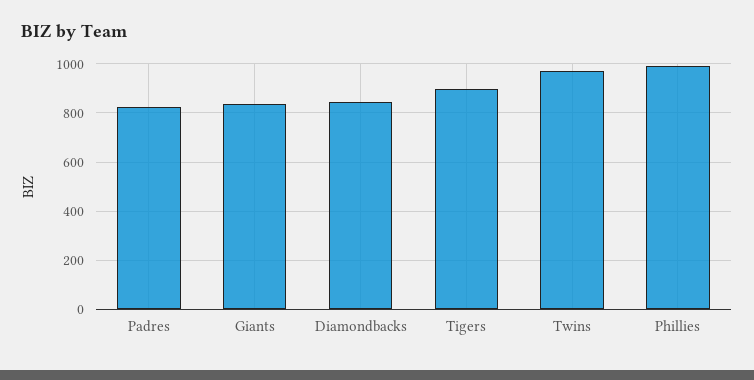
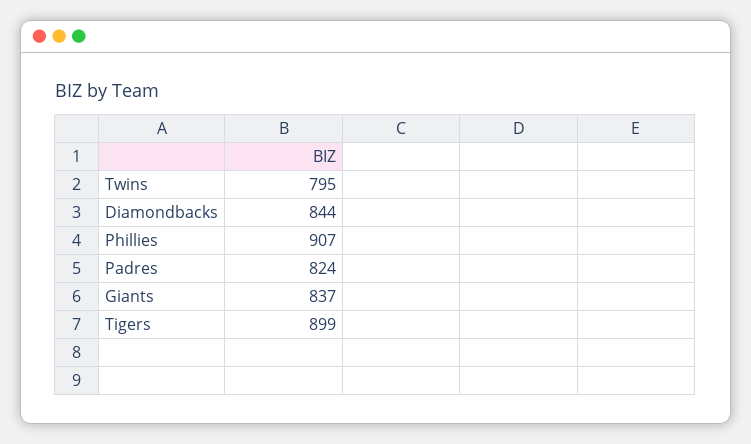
  {
    "Padres": 824,
    "Giants": 837,
    "Diamondbacks": 844,
    "Tigers": 899,
-   "Twins": 975,
+   "Twins": 795,
-   "Phillies": 1000
+   "Phillies": 907
  }

